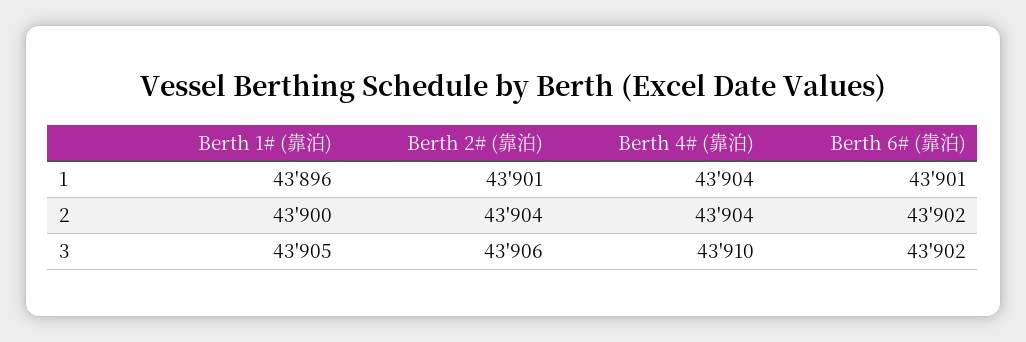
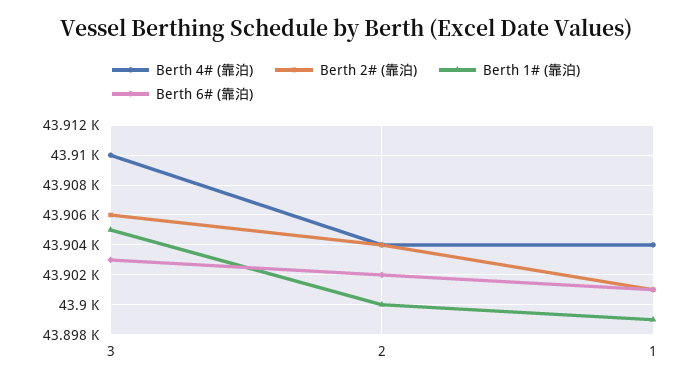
  {
    "Berth 1# (靠泊)": {
-     "1": 43896,
+     "1": 43899,
      "2": 43900,
      "3": 43905
    },
    "Berth 2# (靠泊)": {
      "1": 43901,
      "2": 43904,
      "3": 43906
    },
    "Berth 4# (靠泊)": {
      "1": 43904,
      "2": 43904,
      "3": 43910
    },
    "Berth 6# (靠泊)": {
      "1": 43901,
      "2": 43902,
-     "3": 43902
+     "3": 43903
    }
  }

